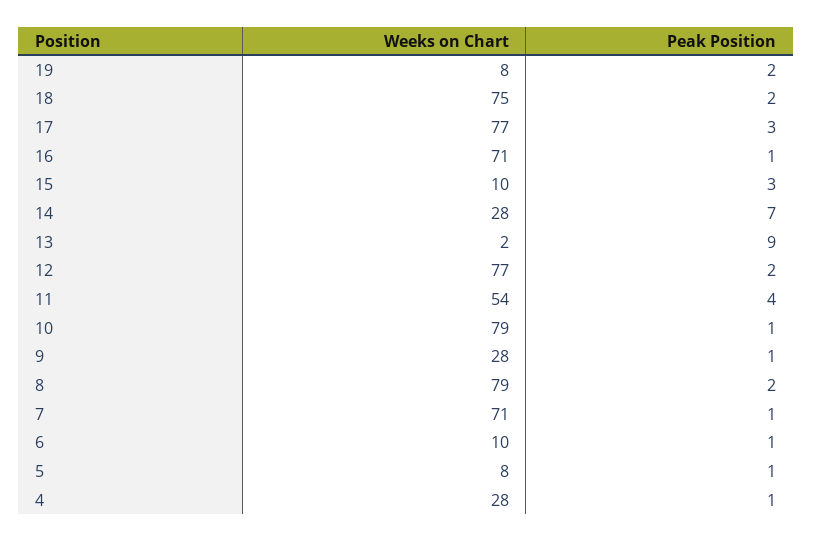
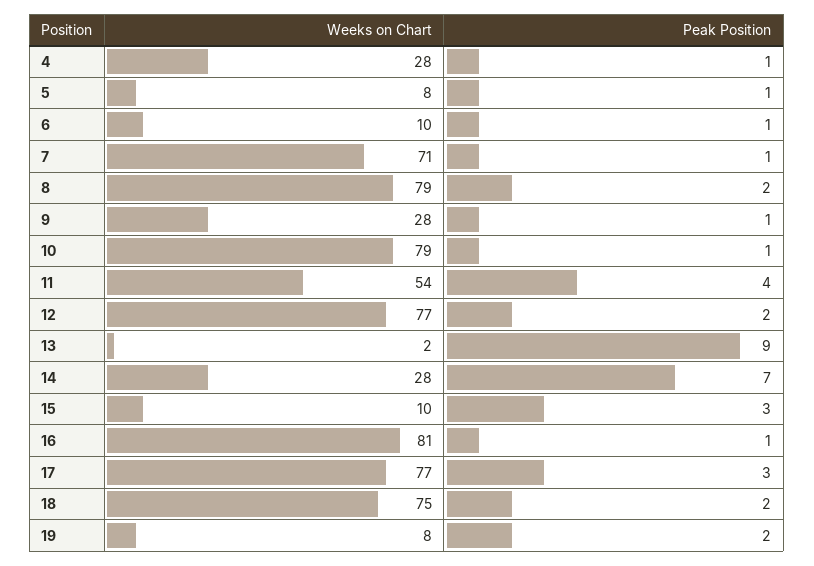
  {
    "Weeks on Chart": {
      "19": 8,
      "18": 75,
      "17": 77,
-     "16": 71,
+     "16": 81,
      "15": 10,
      "14": 28,
      "13": 2,
      "12": 77,
      "11": 54,
      "10": 79,
      "9": 28,
      "8": 79,
      "7": 71,
      "6": 10,
      "5": 8,
      "4": 28
    },
    "Peak Position": {
      "19": 2,
      "18": 2,
      "17": 3,
      "16": 1,
      "15": 3,
      "14": 7,
      "13": 9,
      "12": 2,
      "11": 4,
      "10": 1,
      "9": 1,
      "8": 2,
      "7": 1,
      "6": 1,
      "5": 1,
      "4": 1
    }
  }

